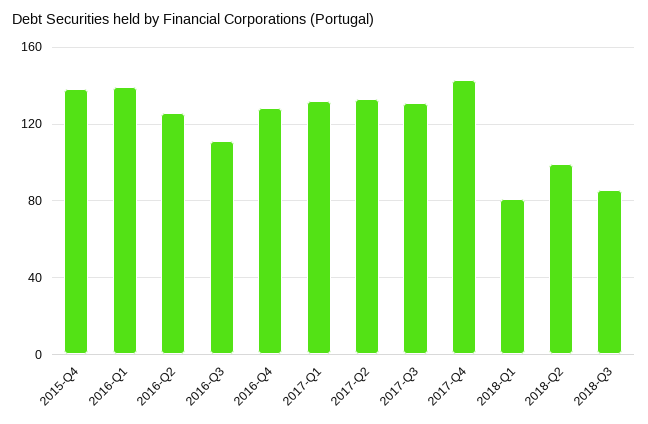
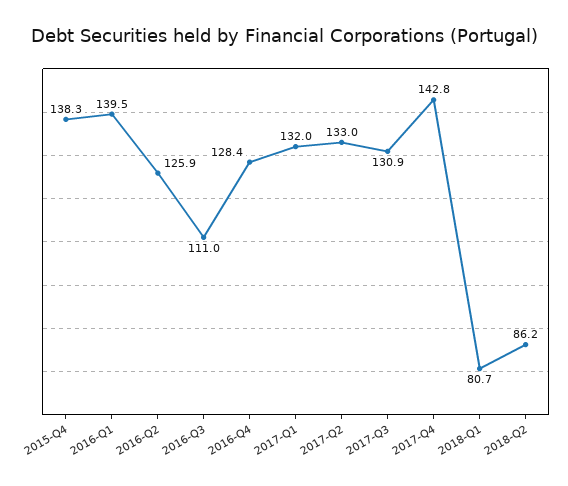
  {
    "2015-Q4": 138.3,
    "2016-Q1": 139.5,
    "2016-Q2": 125.9,
    "2016-Q3": 111,
    "2016-Q4": 128.4,
    "2017-Q1": 132,
    "2017-Q2": 133,
    "2017-Q3": 130.9,
    "2017-Q4": 142.8,
    "2018-Q1": 80.7,
-   "2018-Q2": 100,
+   "2018-Q2": 86.2
-   "2018-Q3": 85
  }

